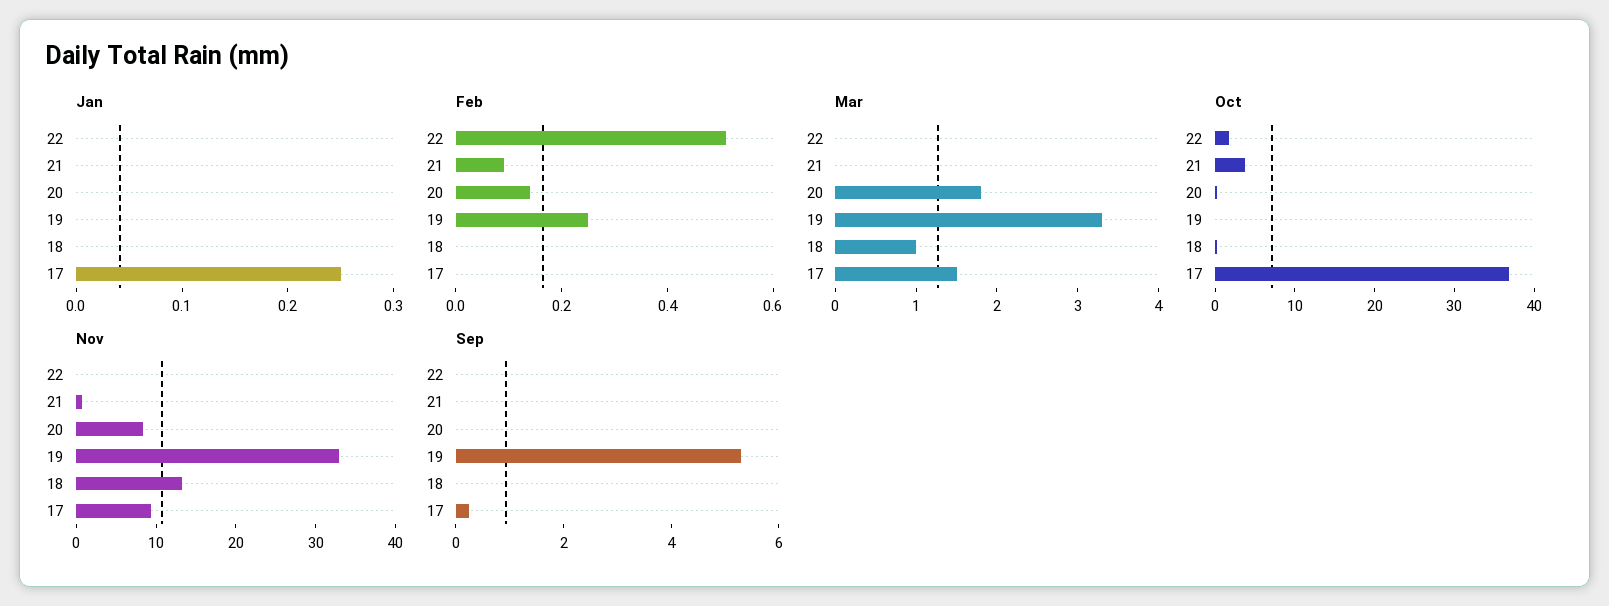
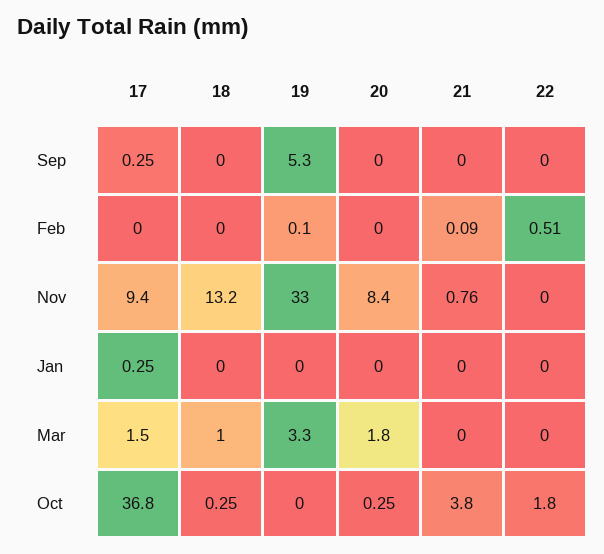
  {
    "Jan": {
      "22": 0,
      "21": 0,
      "20": 0,
      "19": 0,
      "18": 0,
      "17": 0.25
    },
    "Feb": {
      "22": 0.51,
      "21": 0.09,
-     "20": 0.15,
+     "20": 0,
-     "19": 0.25,
+     "19": 0.1,
      "18": 0,
      "17": 0
    },
    "Mar": {
      "22": 0,
      "21": 0,
      "20": 1.8,
      "19": 3.3,
      "18": 1,
      "17": 1.5
    },
    "Oct": {
      "22": 1.8,
      "21": 3.8,
      "20": 0.25,
      "19": 0,
      "18": 0.25,
      "17": 36.8
    },
    "Nov": {
      "22": 0,
      "21": 0.76,
      "20": 8.4,
      "19": 33,
      "18": 13.2,
      "17": 9.4
    },
    "Sep": {
      "22": 0,
      "21": 0,
      "20": 0,
      "19": 5.3,
      "18": 0,
      "17": 0.25
    }
  }

